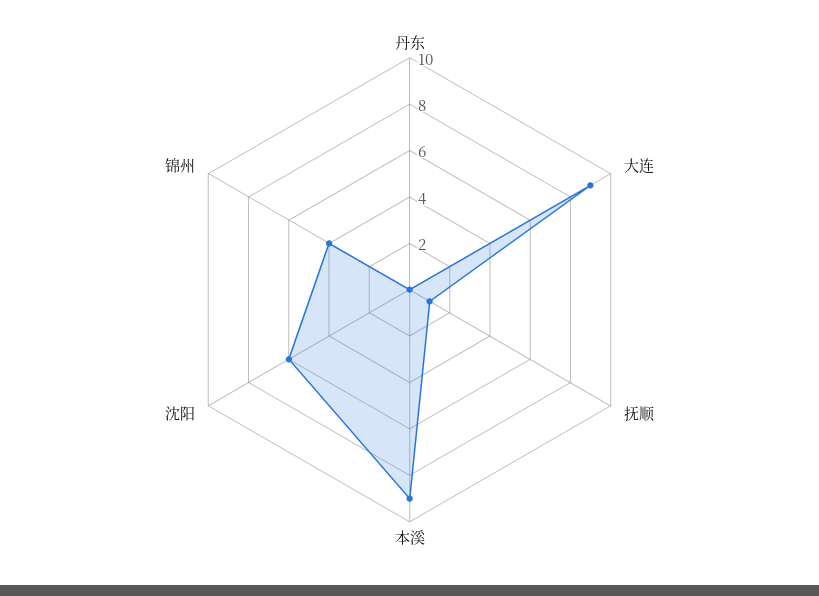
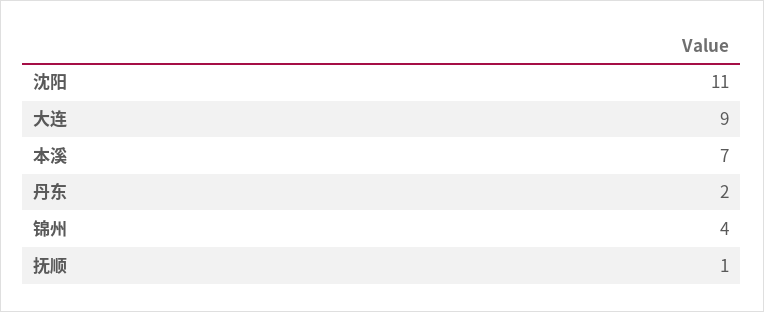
  {
-   "丹东": 0,
+   "丹东": 2,
    "大连": 9,
    "抚顺": 1,
-   "本溪": 9,
+   "本溪": 7,
-   "沈阳": 6,
+   "沈阳": 11,
    "锦州": 4
  }

